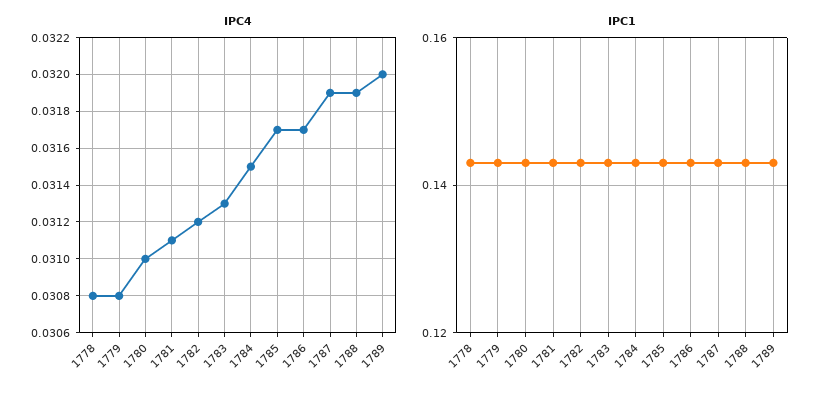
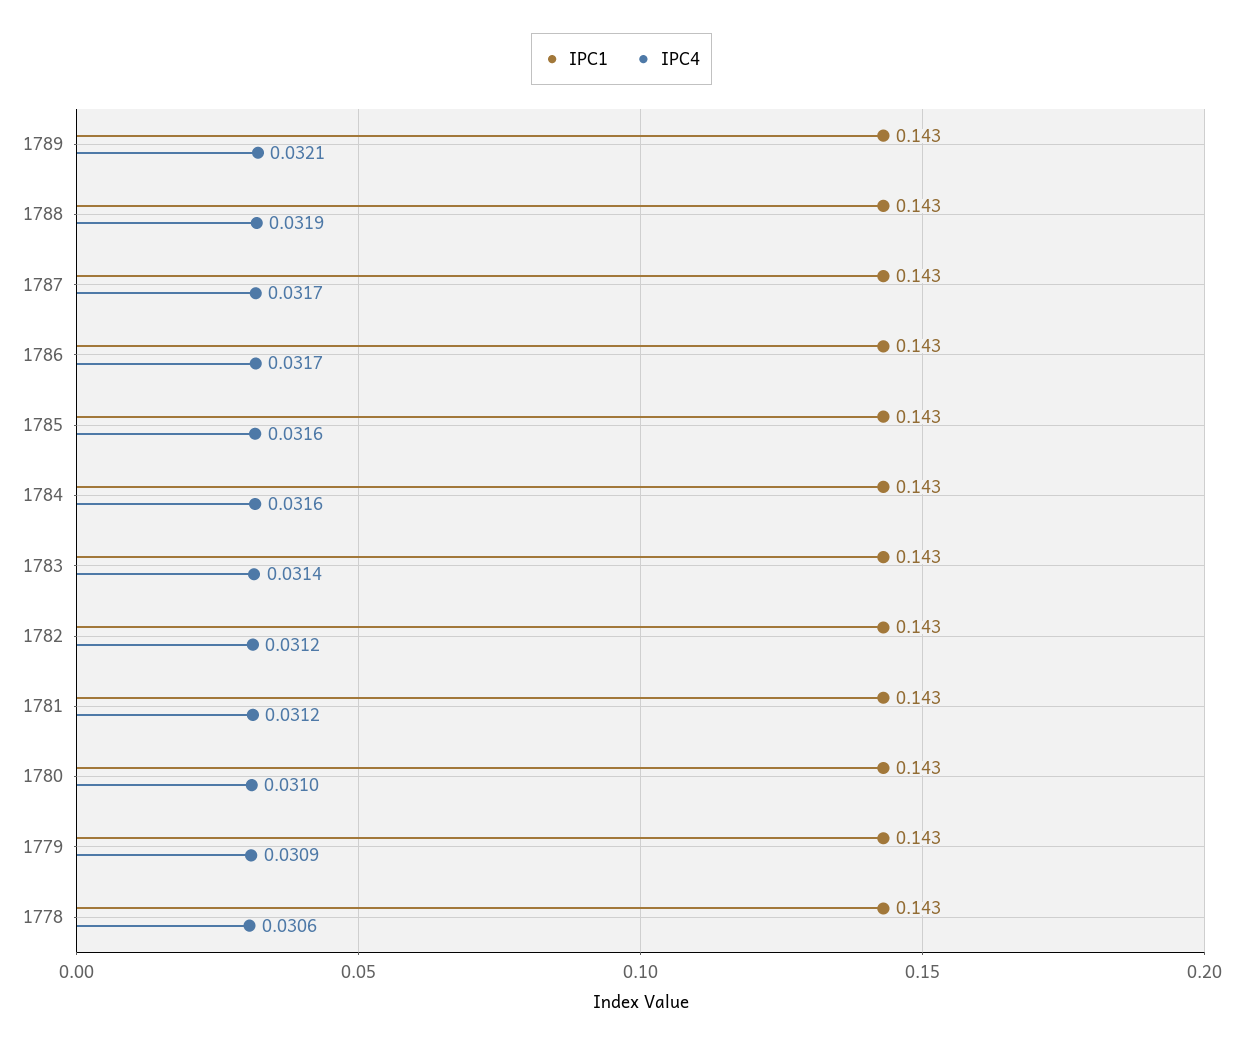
  {
    "IPC4": {
-     "1778": 0.0308,
+     "1778": 0.0306,
-     "1779": 0.0308,
+     "1779": 0.0309,
      "1780": 0.031,
-     "1781": 0.0311,
+     "1781": 0.0312,
      "1782": 0.0312,
-     "1783": 0.0313,
+     "1783": 0.0314,
-     "1784": 0.0315,
+     "1784": 0.0316,
-     "1785": 0.0317,
+     "1785": 0.0316,
      "1786": 0.0317,
-     "1787": 0.0319,
+     "1787": 0.0317,
      "1788": 0.0319,
-     "1789": 0.032
+     "1789": 0.0321
    },
    "IPC1": {
      "1778": 0.143,
      "1779": 0.143,
      "1780": 0.143,
      "1781": 0.143,
      "1782": 0.143,
      "1783": 0.143,
      "1784": 0.143,
      "1785": 0.143,
      "1786": 0.143,
      "1787": 0.143,
      "1788": 0.143,
      "1789": 0.143
    }
  }

